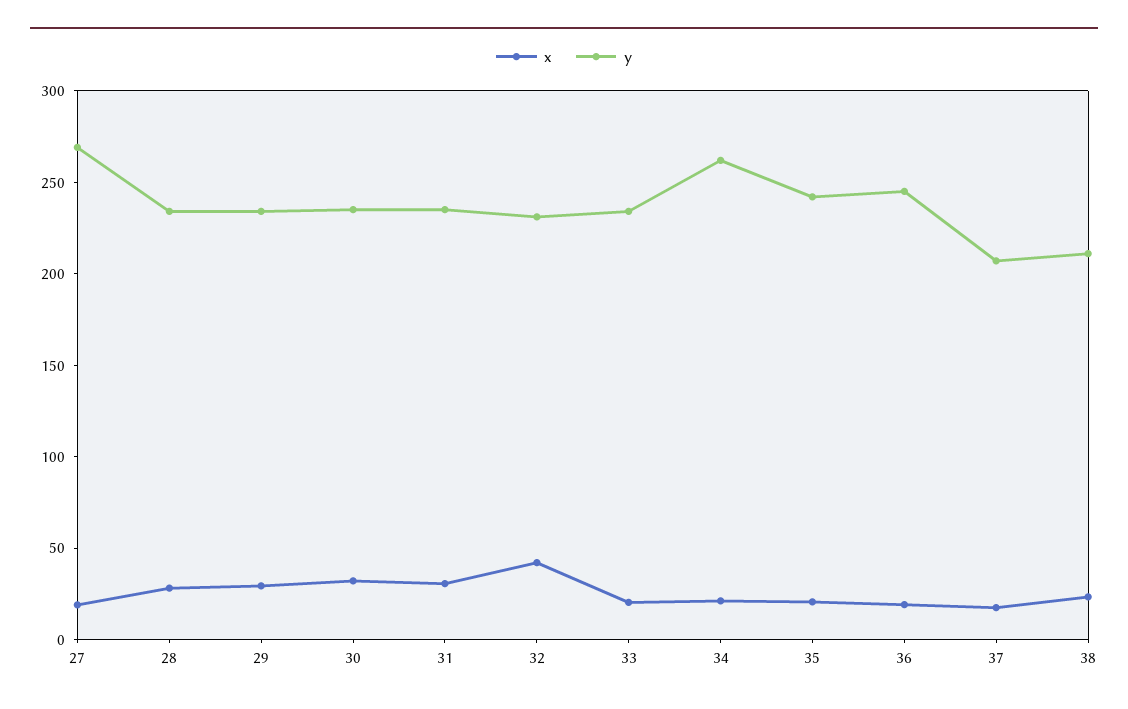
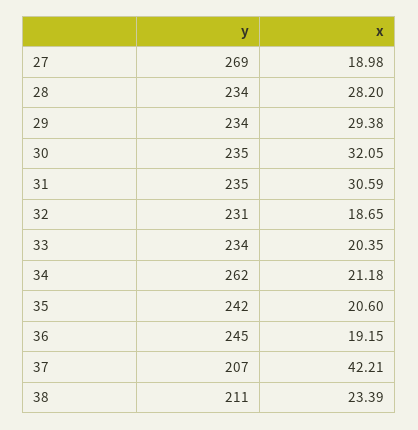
  {
    "x": {
      "27": 18.98,
      "28": 28.2,
      "29": 29.38,
      "30": 32.05,
      "31": 30.59,
-     "32": 40,
+     "32": 18.65,
      "33": 20.35,
      "34": 21.18,
      "35": 20.6,
      "36": 19.15,
-     "37": 20,
+     "37": 42.21,
      "38": 23.39
    },
    "y": {
      "27": 269,
      "28": 234,
      "29": 234,
      "30": 235,
      "31": 235,
      "32": 231,
      "33": 234,
      "34": 262,
      "35": 242,
      "36": 245,
      "37": 207,
      "38": 211
    }
  }

